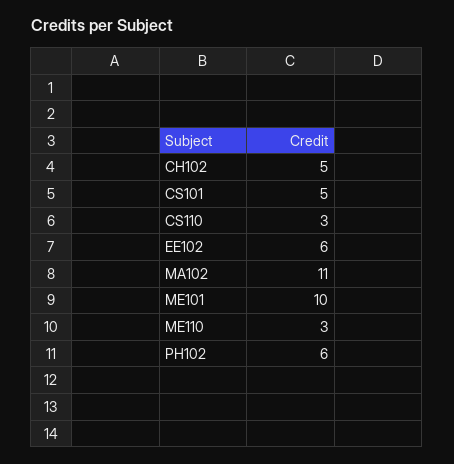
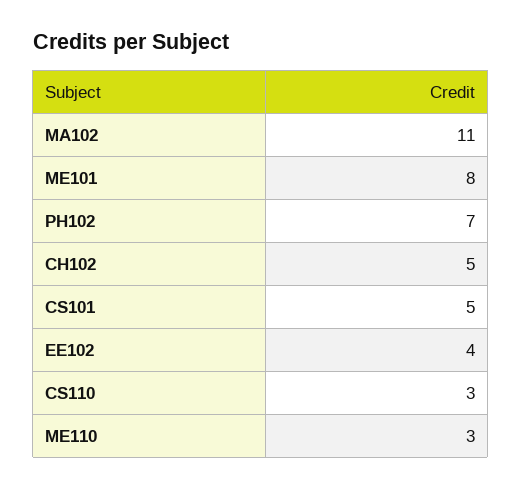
  {
    "CH102": 5,
    "CS101": 5,
    "CS110": 3,
-   "EE102": 6,
+   "EE102": 4,
    "MA102": 11,
-   "ME101": 10,
+   "ME101": 8,
    "ME110": 3,
-   "PH102": 6
+   "PH102": 7
  }

